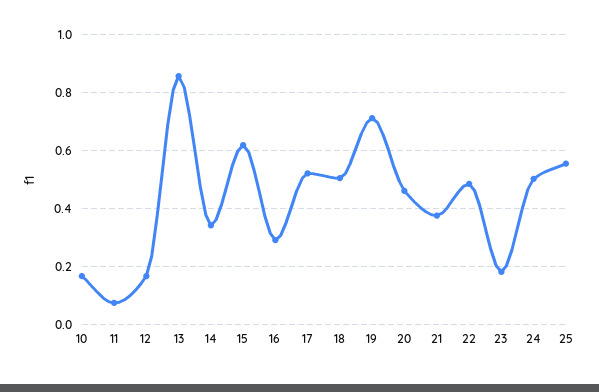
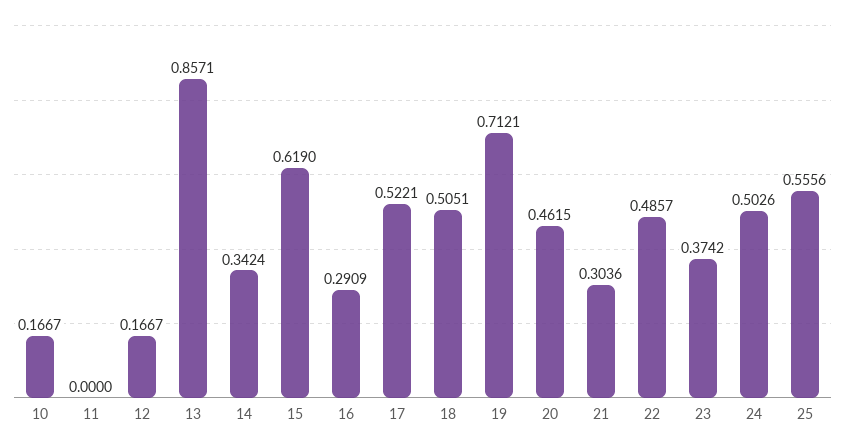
  {
    "10": 0.1667,
-   "11": 0.075,
+   "11": 0,
    "12": 0.1667,
    "13": 0.8571,
    "14": 0.3424,
    "15": 0.619,
    "16": 0.2909,
    "17": 0.5221,
    "18": 0.5051,
    "19": 0.7121,
    "20": 0.4615,
-   "21": 0.375,
+   "21": 0.3036,
    "22": 0.4857,
-   "23": 0.175,
+   "23": 0.3742,
    "24": 0.5026,
    "25": 0.5556
  }

